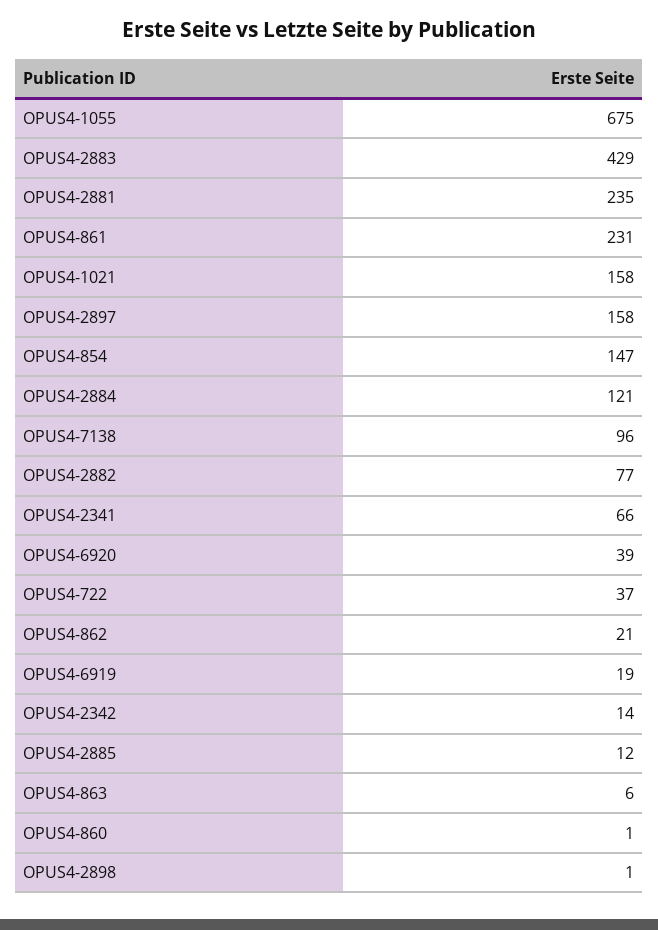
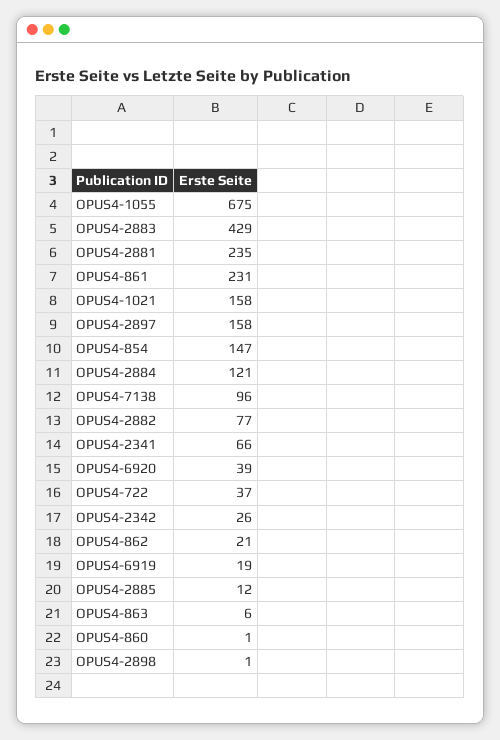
  {
    "OPUS4-1055": 675,
    "OPUS4-2883": 429,
    "OPUS4-2881": 235,
    "OPUS4-861": 231,
    "OPUS4-1021": 158,
    "OPUS4-2897": 158,
    "OPUS4-854": 147,
    "OPUS4-2884": 121,
    "OPUS4-7138": 96,
    "OPUS4-2882": 77,
    "OPUS4-2341": 66,
    "OPUS4-6920": 39,
    "OPUS4-722": 37,
    "OPUS4-862": 21,
    "OPUS4-6919": 19,
-   "OPUS4-2342": 14,
+   "OPUS4-2342": 26,
    "OPUS4-2885": 12,
    "OPUS4-863": 6,
    "OPUS4-860": 1,
    "OPUS4-2898": 1
  }

